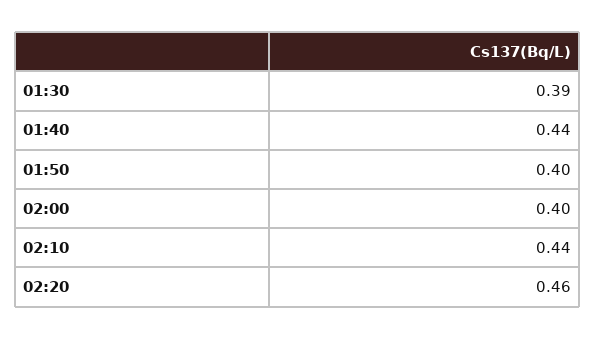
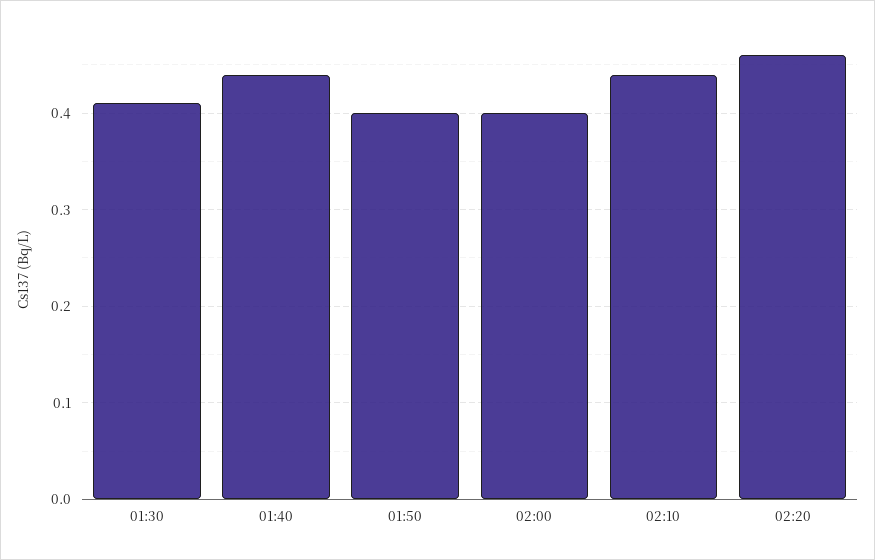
  {
-   "01:30": 0.39,
+   "01:30": 0.41,
    "01:40": 0.44,
    "01:50": 0.4,
    "02:00": 0.4,
    "02:10": 0.44,
    "02:20": 0.46
  }

